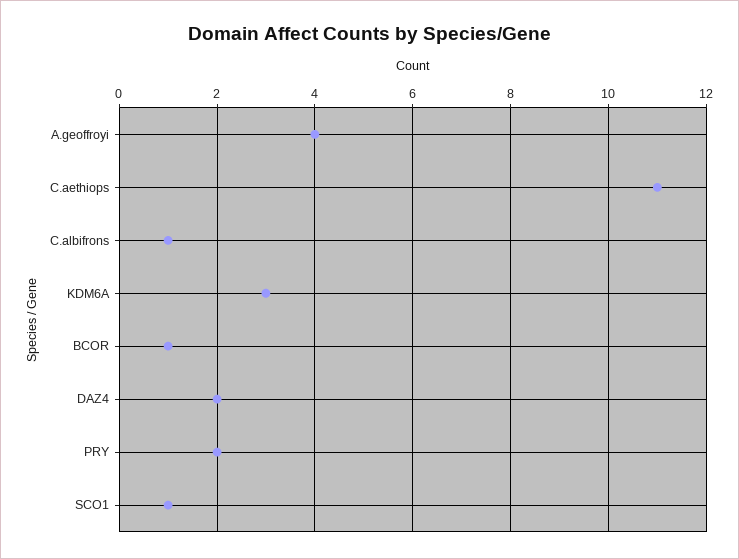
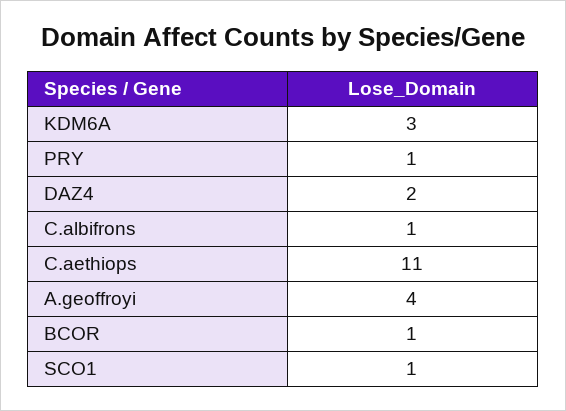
  {
    "A.geoffroyi": 4,
    "C.aethiops": 11,
    "C.albifrons": 1,
    "KDM6A": 3,
    "BCOR": 1,
    "DAZ4": 2,
-   "PRY": 2,
+   "PRY": 1,
    "SCO1": 1
  }

